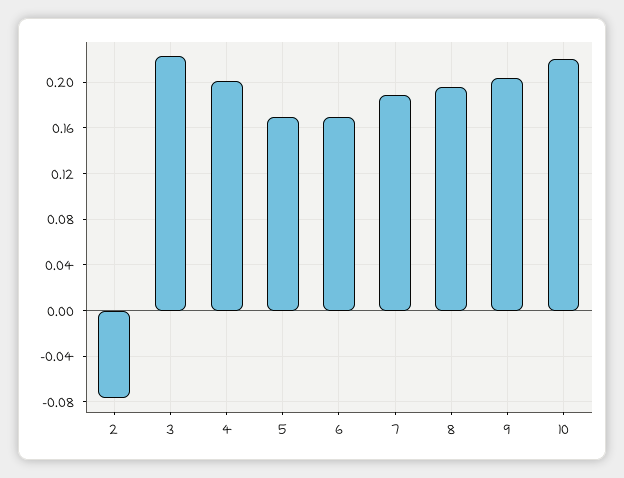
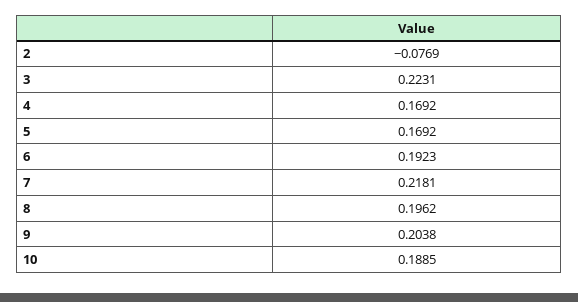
  {
    "2": -0.0769,
    "3": 0.2231,
-   "4": 0.2,
+   "4": 0.1692,
    "5": 0.1692,
-   "6": 0.17,
+   "6": 0.1923,
-   "7": 0.19,
+   "7": 0.2181,
    "8": 0.1962,
    "9": 0.2038,
-   "10": 0.22
+   "10": 0.1885
  }

